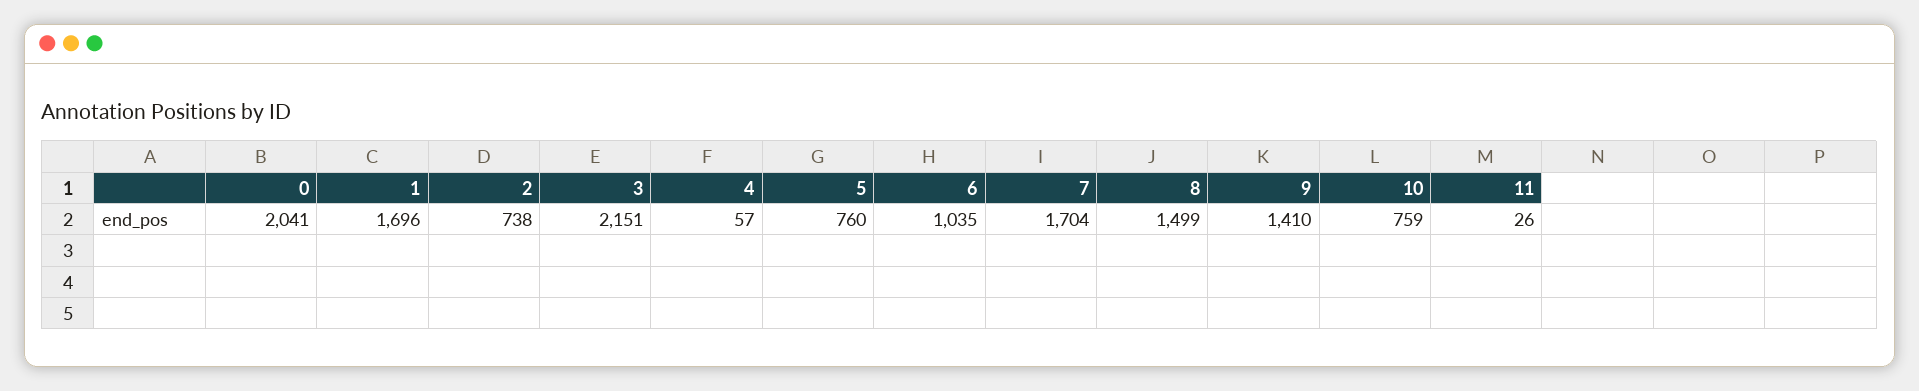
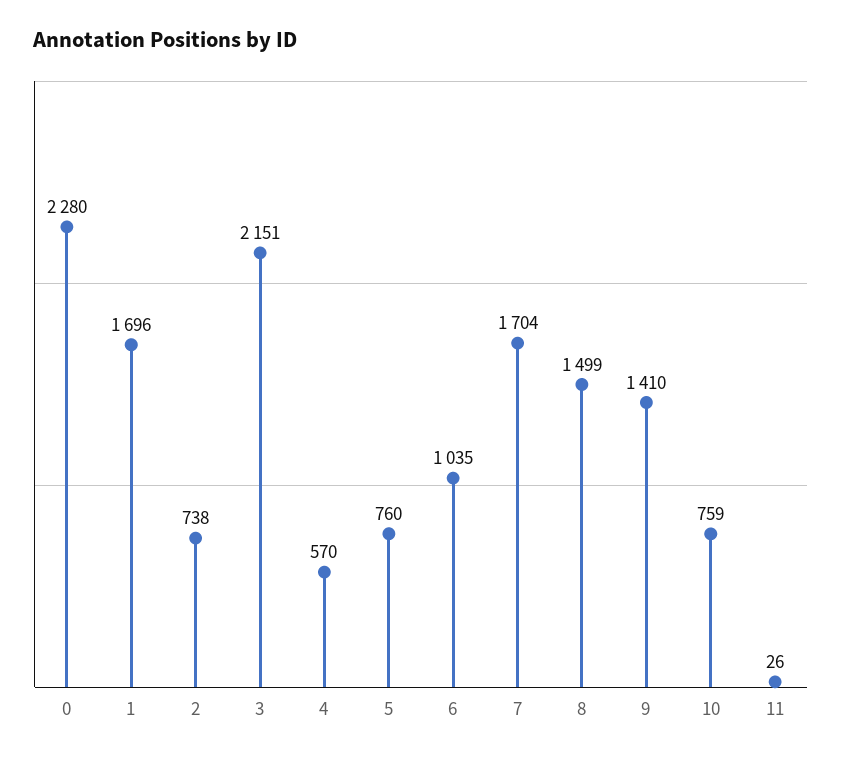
  {
-   "0": 2041,
+   "0": 2280,
    "1": 1696,
    "2": 738,
    "3": 2151,
-   "4": 57,
+   "4": 570,
    "5": 760,
    "6": 1035,
    "7": 1704,
    "8": 1499,
    "9": 1410,
    "10": 759,
    "11": 26
  }

